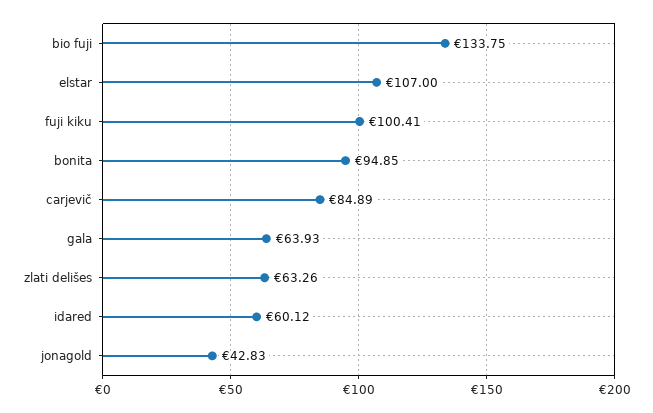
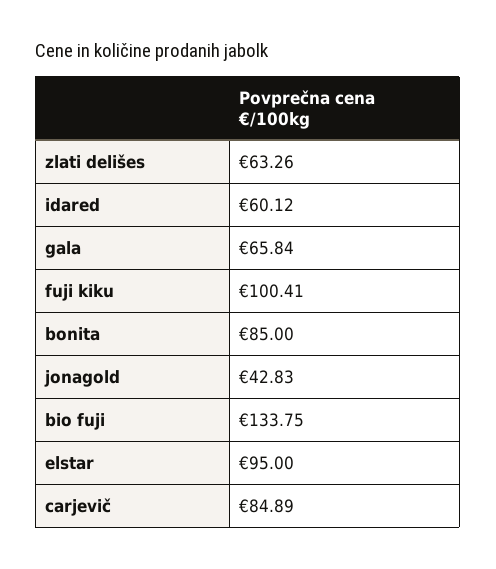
  {
    "bio fuji": 133.75,
-   "elstar": 107,
+   "elstar": 95,
    "fuji kiku": 100.41,
-   "bonita": 94.85,
+   "bonita": 85,
    "carjevič": 84.89,
-   "gala": 63.93,
+   "gala": 65.84,
    "zlati delišes": 63.26,
    "idared": 60.12,
    "jonagold": 42.83
  }

